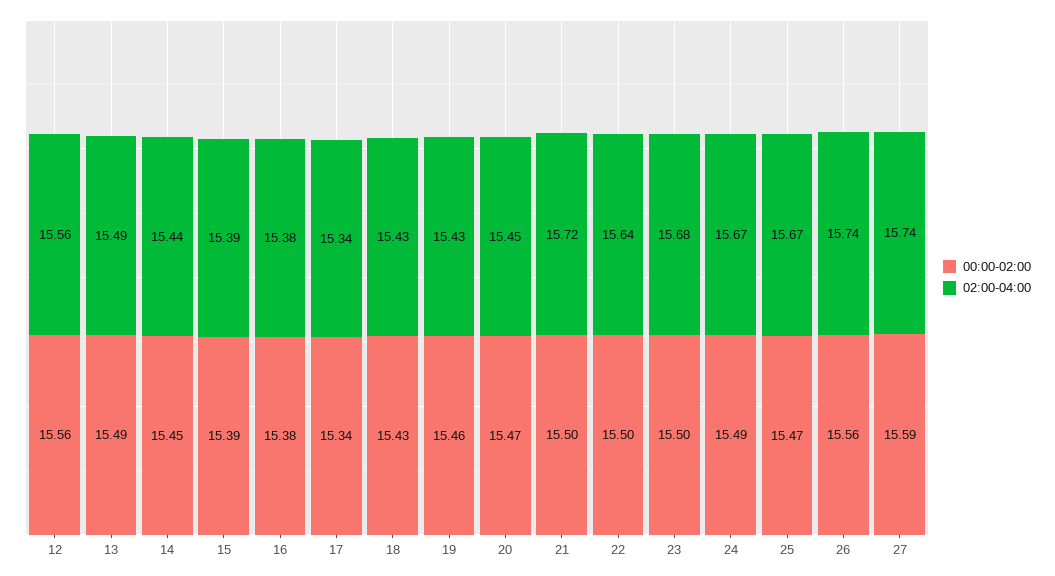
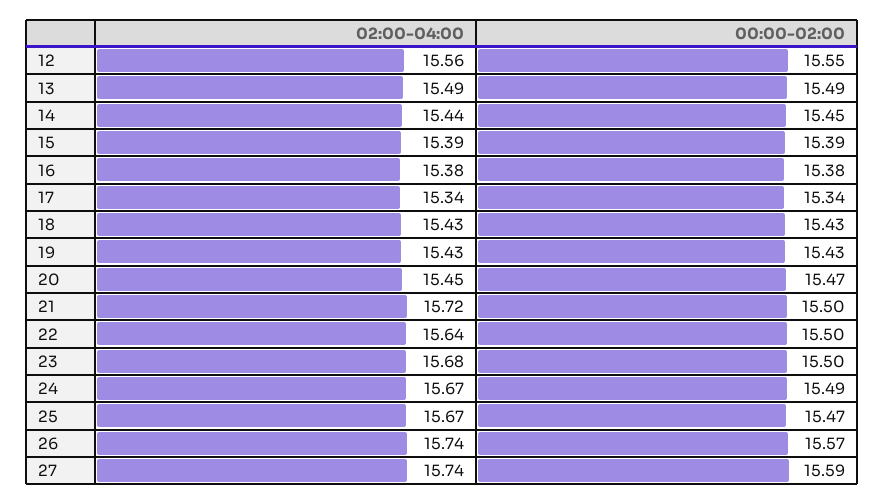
  {
    "00:00-02:00": {
-     "12": 15.56,
+     "12": 15.55,
      "13": 15.49,
      "14": 15.45,
      "15": 15.39,
      "16": 15.38,
      "17": 15.34,
      "18": 15.43,
-     "19": 15.46,
+     "19": 15.43,
      "20": 15.47,
      "21": 15.5,
      "22": 15.5,
      "23": 15.5,
      "24": 15.49,
      "25": 15.47,
-     "26": 15.56,
+     "26": 15.57,
      "27": 15.59
    },
    "02:00-04:00": {
      "12": 15.56,
      "13": 15.49,
      "14": 15.44,
      "15": 15.39,
      "16": 15.38,
      "17": 15.34,
      "18": 15.43,
      "19": 15.43,
      "20": 15.45,
      "21": 15.72,
      "22": 15.64,
      "23": 15.68,
      "24": 15.67,
      "25": 15.67,
      "26": 15.74,
      "27": 15.74
    }
  }

